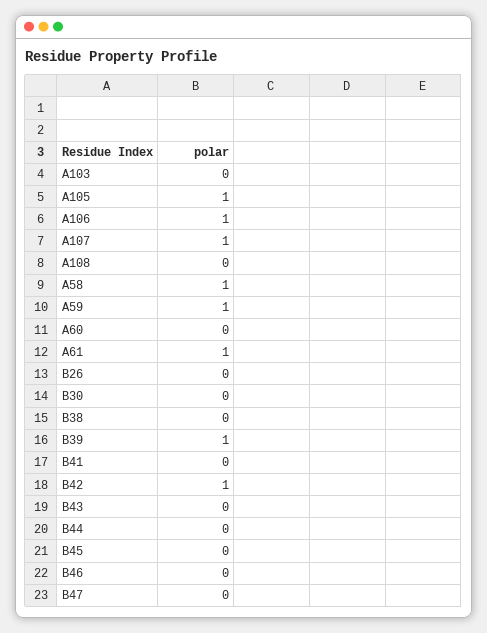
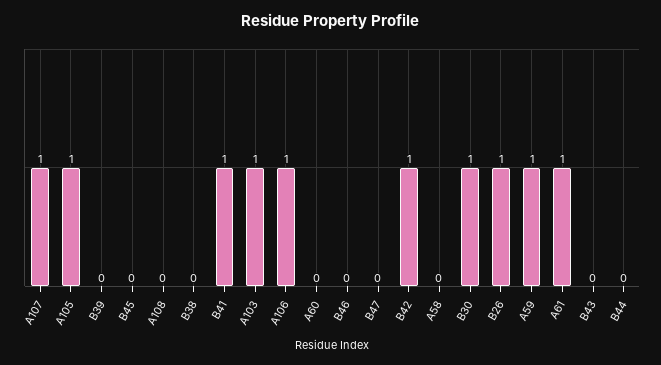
  {
-   "A103": 0,
+   "A103": 1,
    "A105": 1,
    "A106": 1,
    "A107": 1,
    "A108": 0,
-   "A58": 1,
+   "A58": 0,
    "A59": 1,
    "A60": 0,
    "A61": 1,
-   "B26": 0,
+   "B26": 1,
-   "B30": 0,
+   "B30": 1,
    "B38": 0,
-   "B39": 1,
+   "B39": 0,
-   "B41": 0,
+   "B41": 1,
    "B42": 1,
    "B43": 0,
    "B44": 0,
    "B45": 0,
    "B46": 0,
    "B47": 0
  }

